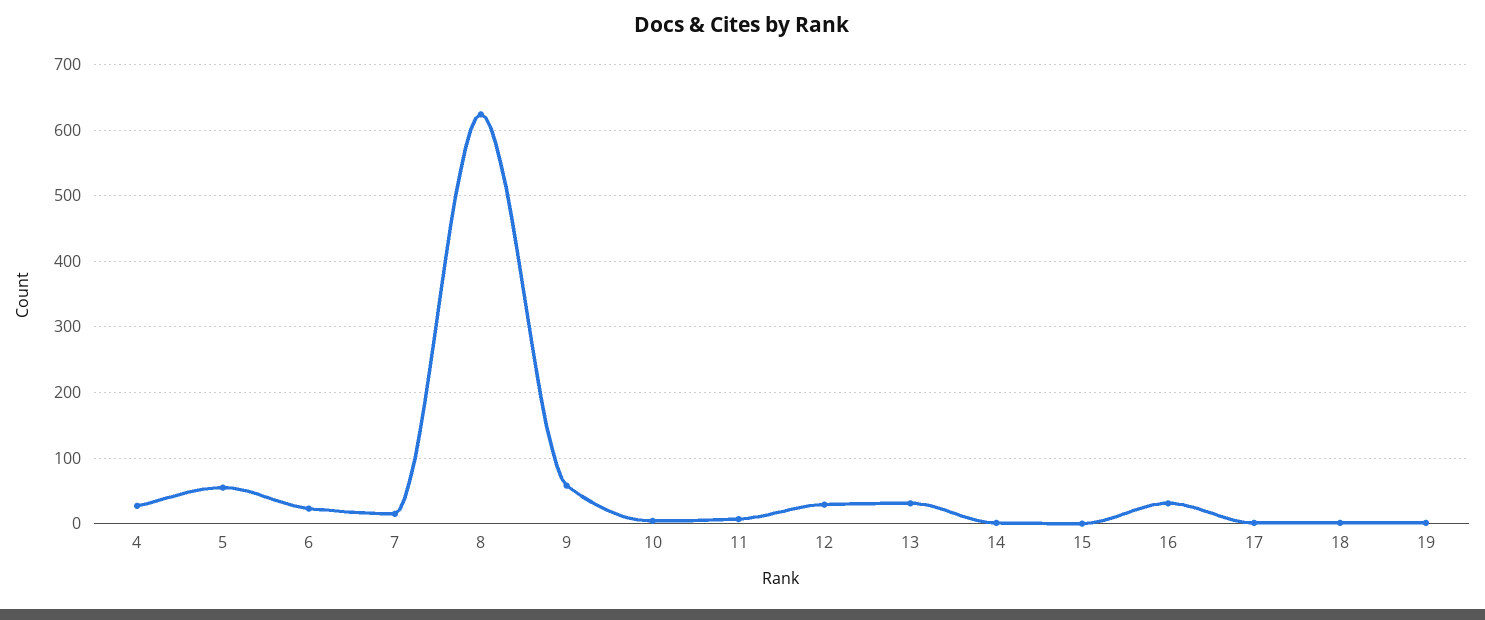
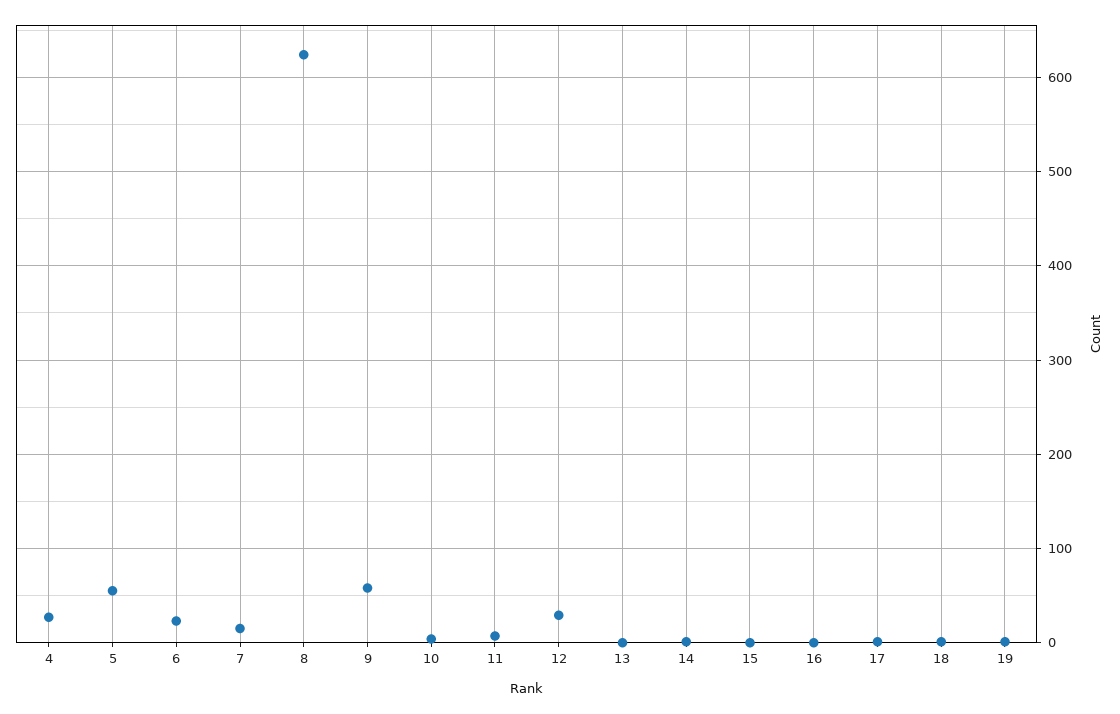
  {
    "4": 30,
    "5": 60,
    "6": 20,
    "7": 20,
    "8": 620,
    "9": 60,
    "10": 0,
    "11": 10,
    "12": 30,
-   "13": 30,
+   "13": 0,
    "14": 0,
    "15": 0,
-   "16": 30,
+   "16": 0,
    "17": 0,
    "18": 0,
    "19": 0
  }

